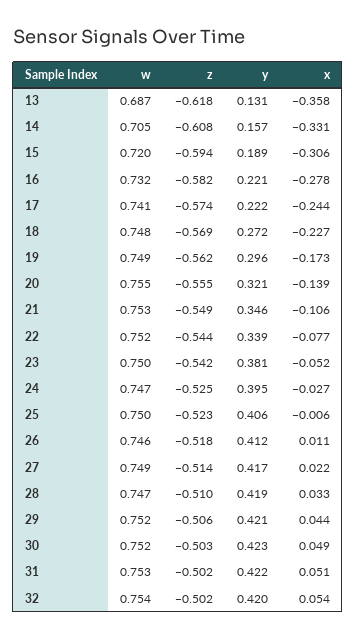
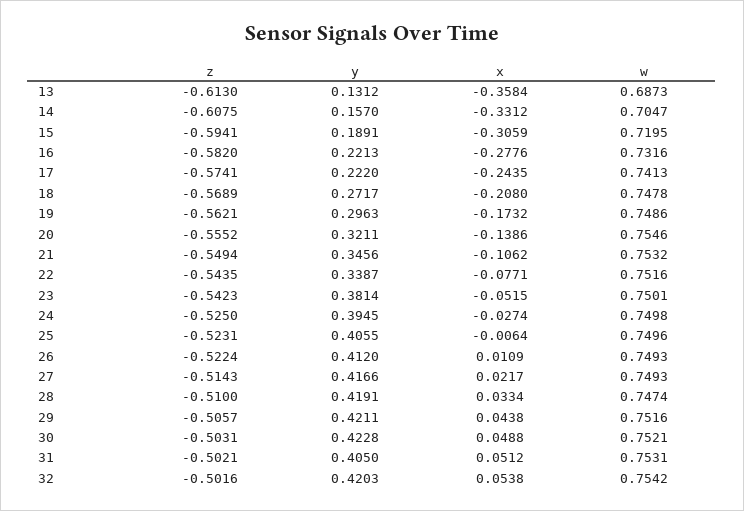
  {
    "w": {
      "13": 0.6873,
      "14": 0.7047,
      "15": 0.7195,
      "16": 0.7316,
      "17": 0.7413,
      "18": 0.7478,
      "19": 0.7486,
      "20": 0.7546,
      "21": 0.7532,
      "22": 0.7516,
      "23": 0.7501,
-     "24": 0.747,
+     "24": 0.7498,
      "25": 0.7496,
-     "26": 0.746,
+     "26": 0.7493,
      "27": 0.7493,
      "28": 0.7474,
      "29": 0.7516,
      "30": 0.7521,
      "31": 0.7531,
      "32": 0.7542
    },
    "z": {
-     "13": -0.618,
+     "13": -0.613,
      "14": -0.6075,
      "15": -0.5941,
      "16": -0.582,
      "17": -0.5741,
      "18": -0.5689,
      "19": -0.5621,
      "20": -0.5552,
      "21": -0.5494,
      "22": -0.5435,
      "23": -0.5423,
      "24": -0.525,
      "25": -0.5231,
-     "26": -0.518,
+     "26": -0.5224,
      "27": -0.5143,
      "28": -0.51,
      "29": -0.5057,
      "30": -0.5031,
      "31": -0.5021,
      "32": -0.5016
    },
    "y": {
      "13": 0.1312,
      "14": 0.157,
      "15": 0.1891,
      "16": 0.2213,
      "17": 0.222,
      "18": 0.2717,
      "19": 0.2963,
      "20": 0.3211,
      "21": 0.3456,
      "22": 0.3387,
      "23": 0.3814,
      "24": 0.3945,
      "25": 0.4055,
      "26": 0.412,
      "27": 0.4166,
      "28": 0.4191,
      "29": 0.4211,
      "30": 0.4228,
-     "31": 0.422,
+     "31": 0.405,
      "32": 0.4203
    },
    "x": {
      "13": -0.3584,
      "14": -0.3312,
      "15": -0.3059,
      "16": -0.2776,
      "17": -0.2435,
-     "18": -0.227,
+     "18": -0.208,
      "19": -0.1732,
      "20": -0.1386,
      "21": -0.1062,
      "22": -0.0771,
      "23": -0.0515,
      "24": -0.0274,
      "25": -0.0064,
      "26": 0.0109,
      "27": 0.0217,
      "28": 0.0334,
      "29": 0.0438,
      "30": 0.0488,
      "31": 0.0512,
      "32": 0.0538
    }
  }

